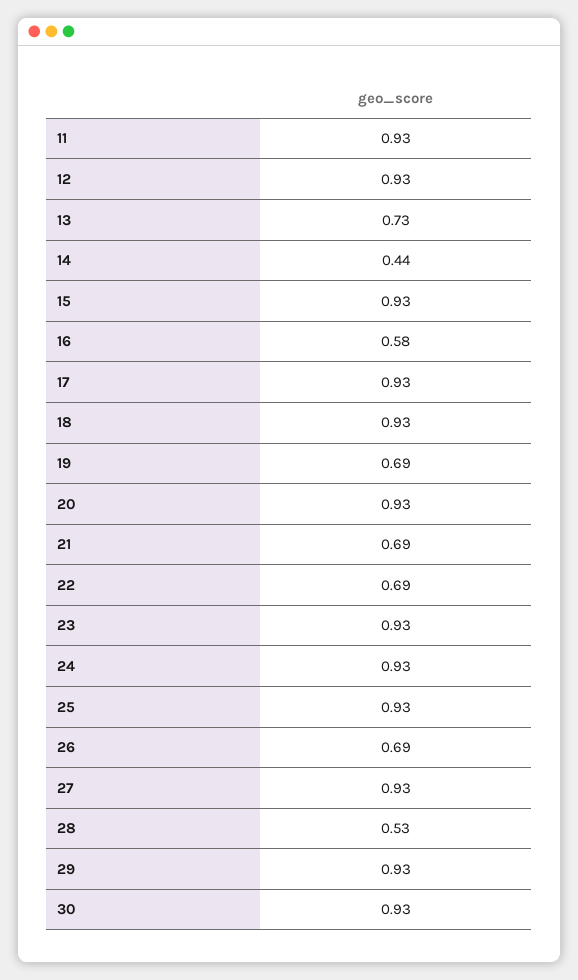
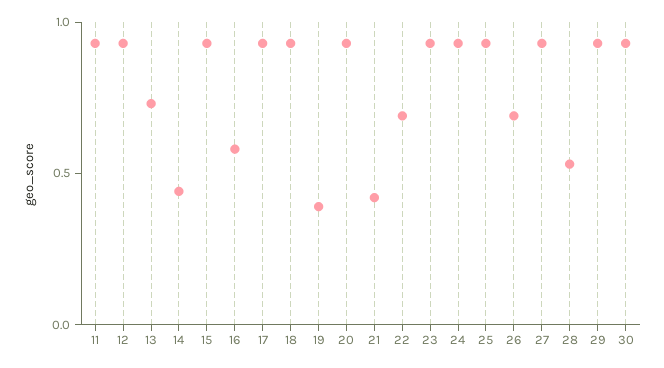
  {
    "11": 0.93,
    "12": 0.93,
    "13": 0.73,
    "14": 0.44,
    "15": 0.93,
    "16": 0.58,
    "17": 0.93,
    "18": 0.93,
-   "19": 0.69,
+   "19": 0.4,
    "20": 0.93,
-   "21": 0.69,
+   "21": 0.4,
    "22": 0.69,
    "23": 0.93,
    "24": 0.93,
    "25": 0.93,
    "26": 0.69,
    "27": 0.93,
    "28": 0.53,
    "29": 0.93,
    "30": 0.93
  }

